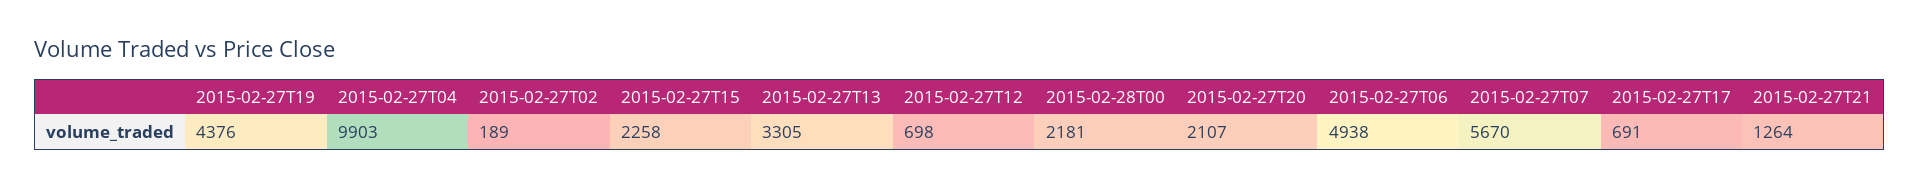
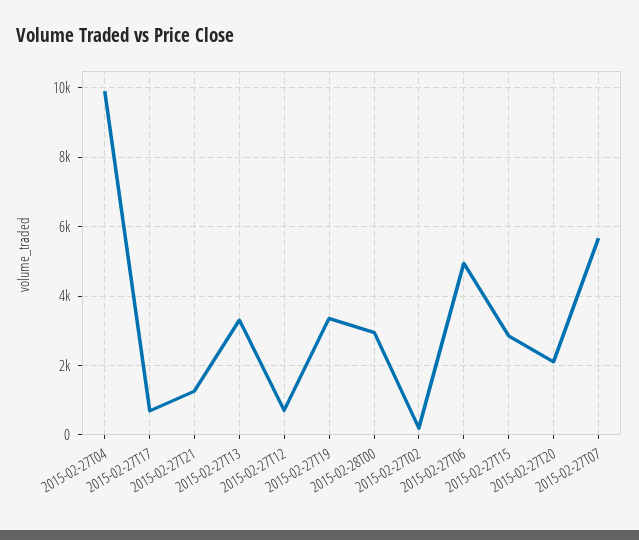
  {
-   "2015-02-27T19": 4376,
+   "2015-02-27T19": 3400,
    "2015-02-27T04": 9903,
    "2015-02-27T02": 189,
-   "2015-02-27T15": 2258,
+   "2015-02-27T15": 2800,
    "2015-02-27T13": 3305,
    "2015-02-27T12": 698,
-   "2015-02-28T00": 2181,
+   "2015-02-28T00": 3000,
    "2015-02-27T20": 2107,
    "2015-02-27T06": 4938,
    "2015-02-27T07": 5670,
    "2015-02-27T17": 691,
    "2015-02-27T21": 1264
  }

